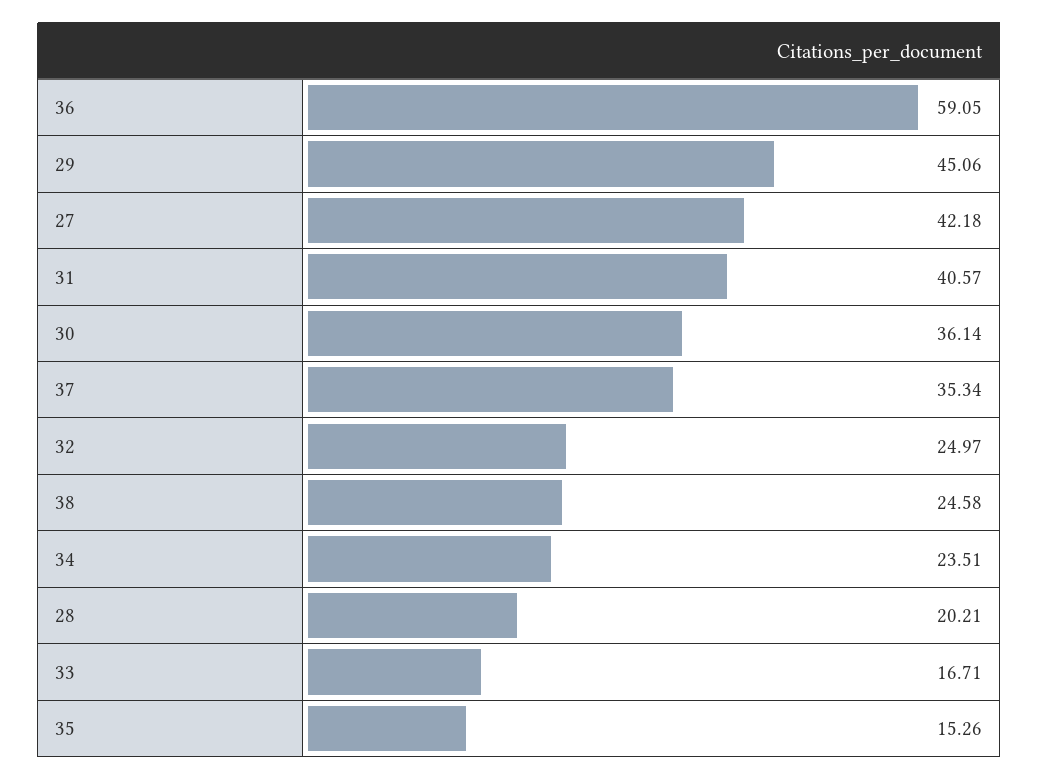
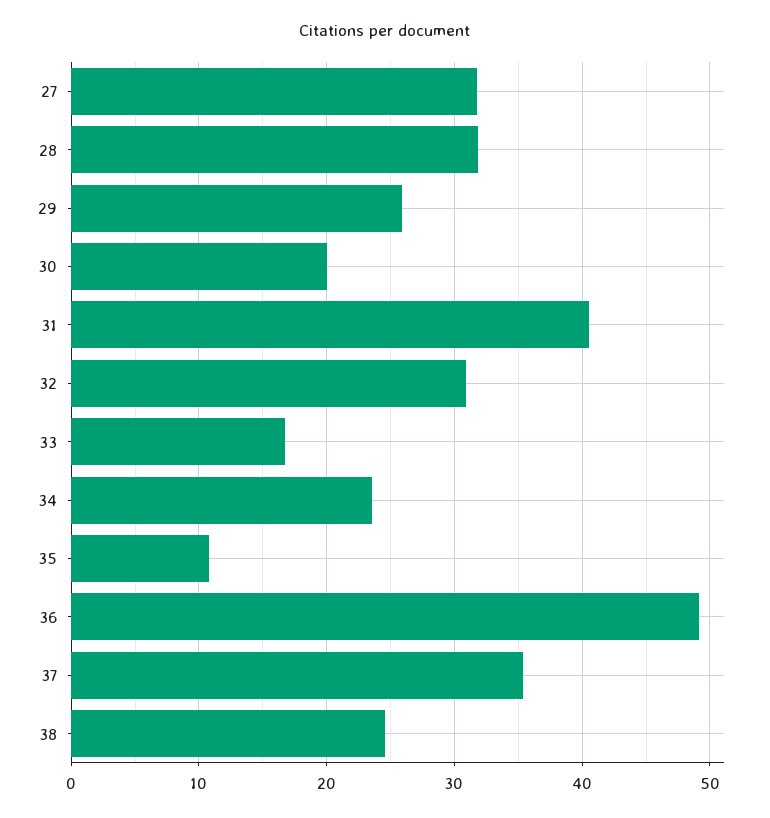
  {
-   "36": 59.05,
+   "36": 49,
-   "29": 45.06,
+   "29": 26,
-   "27": 42.18,
+   "27": 32,
    "31": 40.57,
-   "30": 36.14,
+   "30": 20,
    "37": 35.34,
-   "32": 24.97,
+   "32": 31,
    "38": 24.58,
    "34": 23.51,
-   "28": 20.21,
+   "28": 32,
    "33": 16.71,
-   "35": 15.26
+   "35": 11
  }

